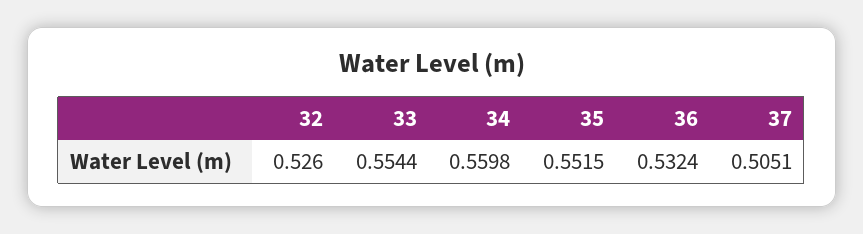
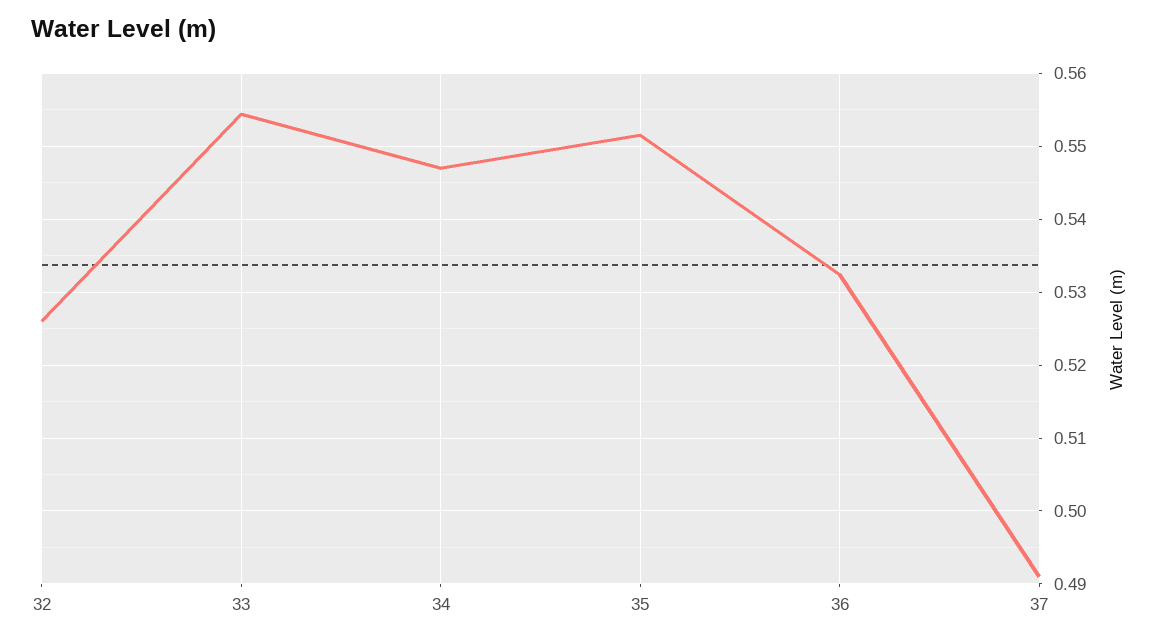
  {
    "32": 0.526,
    "33": 0.5544,
-   "34": 0.5598,
+   "34": 0.547,
    "35": 0.5515,
    "36": 0.5324,
-   "37": 0.5051
+   "37": 0.491
  }

